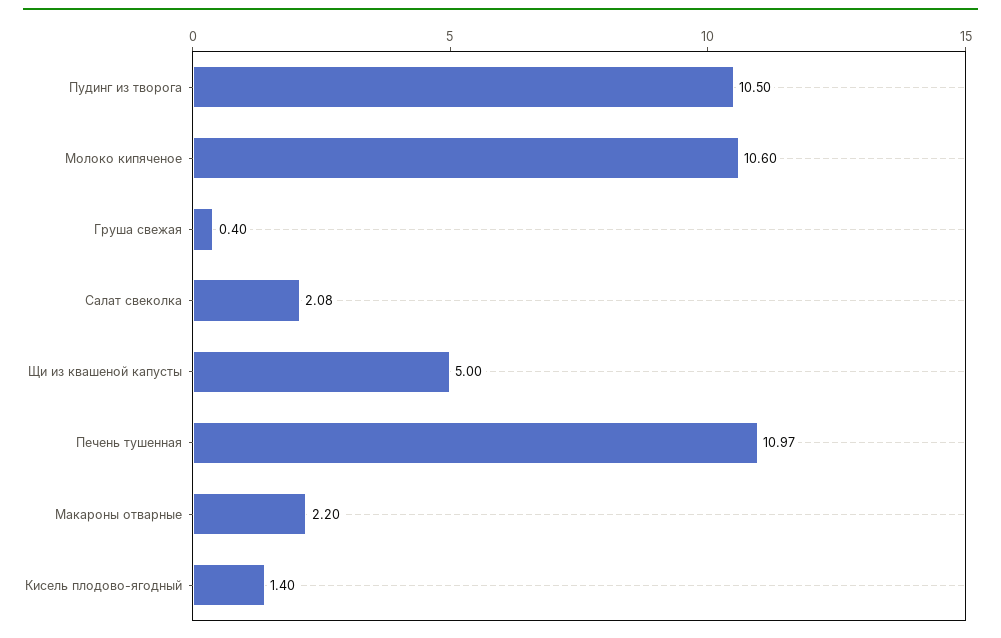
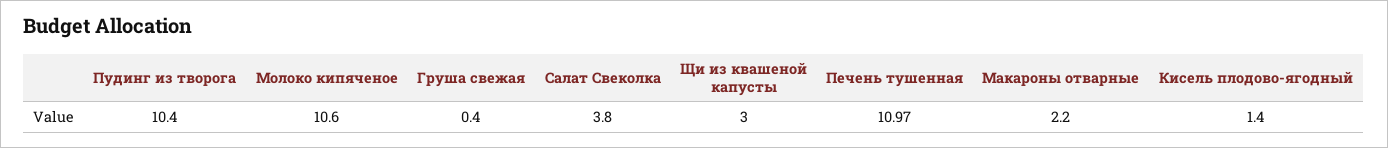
  {
-   "Пудинг из творога": 10.5,
+   "Пудинг из творога": 10.4,
    "Молоко кипяченое": 10.6,
    "Груша свежая": 0.4,
-   "Салат свеколка": 2.08,
+   "Салат свеколка": 3.8,
-   "Щи из квашеной капусты": 5,
+   "Щи из квашеной капусты": 3,
    "Печень тушенная": 10.97,
    "Макароны отварные": 2.2,
    "Кисель плодово-ягодный": 1.4
  }

